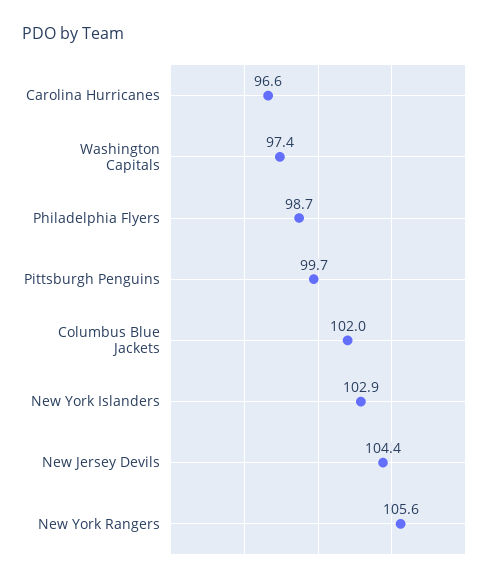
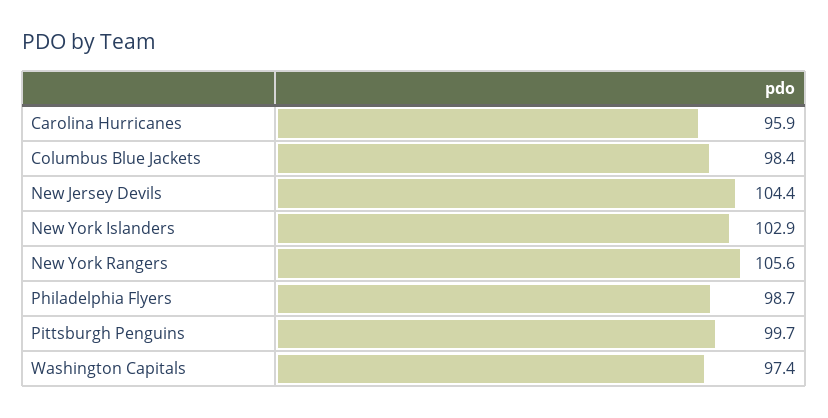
  {
-   "Carolina Hurricanes": 96.6,
+   "Carolina Hurricanes": 95.9,
    "Washington Capitals": 97.4,
    "Philadelphia Flyers": 98.7,
    "Pittsburgh Penguins": 99.7,
-   "Columbus Blue Jackets": 102,
+   "Columbus Blue Jackets": 98.4,
    "New York Islanders": 102.9,
    "New Jersey Devils": 104.4,
    "New York Rangers": 105.6
  }

